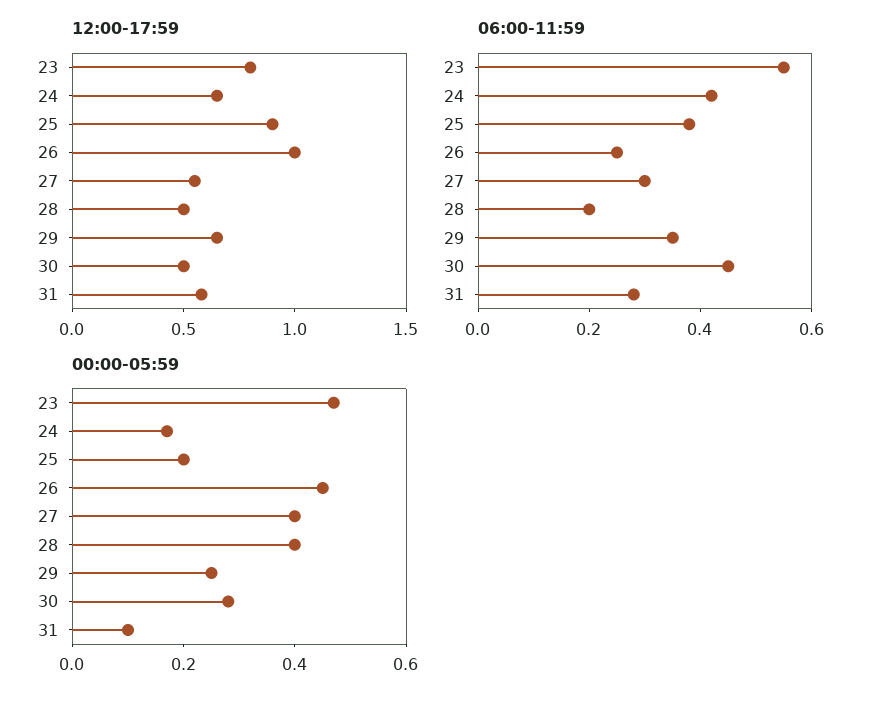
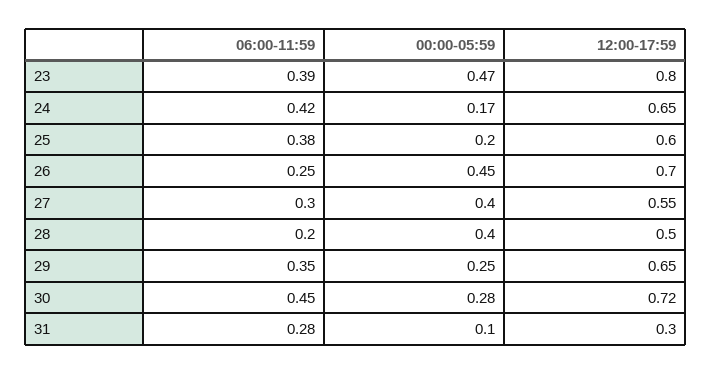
  {
    "12:00-17:59": {
      "23": 0.8,
      "24": 0.65,
-     "25": 0.9,
+     "25": 0.6,
-     "26": 1,
+     "26": 0.7,
      "27": 0.55,
      "28": 0.5,
      "29": 0.65,
-     "30": 0.5,
+     "30": 0.72,
-     "31": 0.6
+     "31": 0.3
    },
    "06:00-11:59": {
-     "23": 0.55,
+     "23": 0.39,
      "24": 0.42,
      "25": 0.38,
      "26": 0.25,
      "27": 0.3,
      "28": 0.2,
      "29": 0.35,
      "30": 0.45,
      "31": 0.28
    },
    "00:00-05:59": {
      "23": 0.47,
      "24": 0.17,
      "25": 0.2,
      "26": 0.45,
      "27": 0.4,
      "28": 0.4,
      "29": 0.25,
      "30": 0.28,
      "31": 0.1
    }
  }

